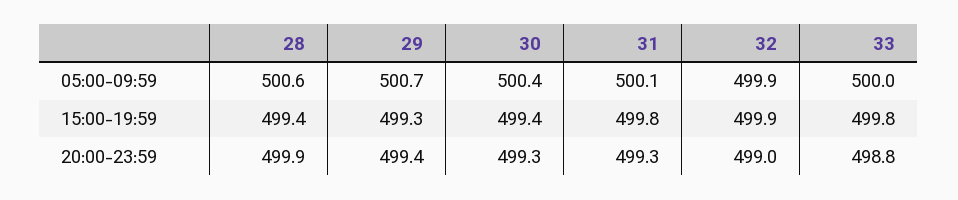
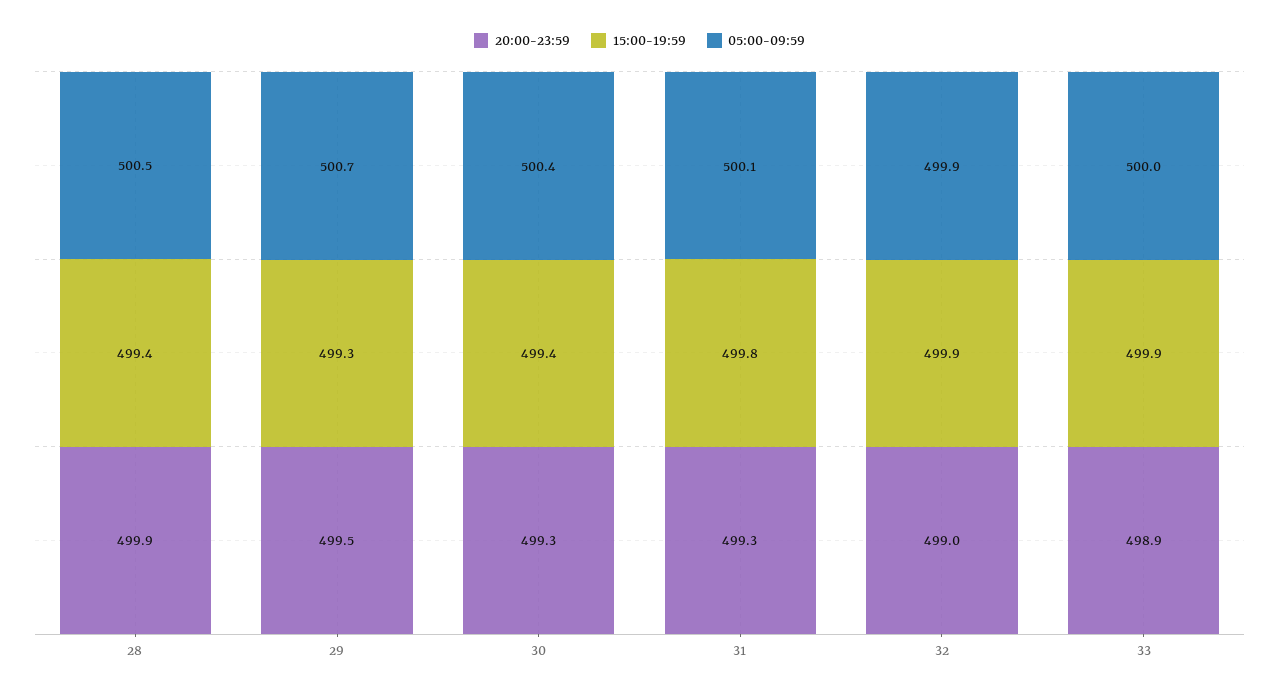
  {
    "05:00-09:59": {
-     "28": 500.6,
+     "28": 500.5,
      "29": 500.7,
      "30": 500.4,
      "31": 500.1,
      "32": 499.9,
      "33": 500
    },
    "15:00-19:59": {
      "28": 499.4,
      "29": 499.3,
      "30": 499.4,
      "31": 499.8,
      "32": 499.9,
-     "33": 499.8
+     "33": 499.9
    },
    "20:00-23:59": {
      "28": 499.9,
-     "29": 499.4,
+     "29": 499.5,
      "30": 499.3,
      "31": 499.3,
      "32": 499,
-     "33": 498.8
+     "33": 498.9
    }
  }

